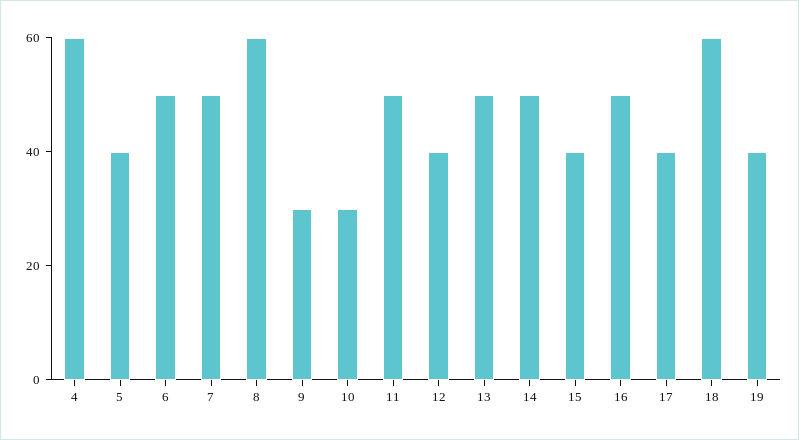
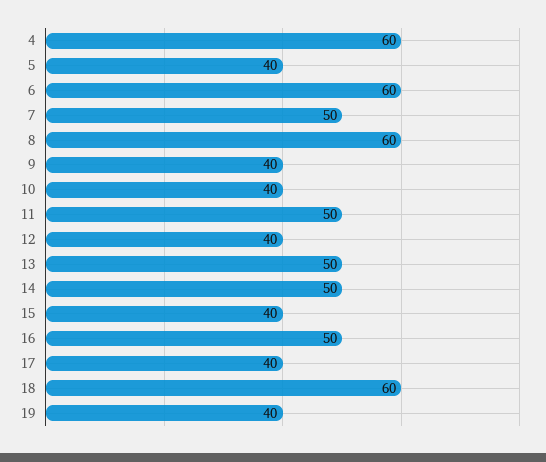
  {
    "4": 60,
    "5": 40,
-   "6": 50,
+   "6": 60,
    "7": 50,
    "8": 60,
-   "9": 30,
+   "9": 40,
-   "10": 30,
+   "10": 40,
    "11": 50,
    "12": 40,
    "13": 50,
    "14": 50,
    "15": 40,
    "16": 50,
    "17": 40,
    "18": 60,
    "19": 40
  }

